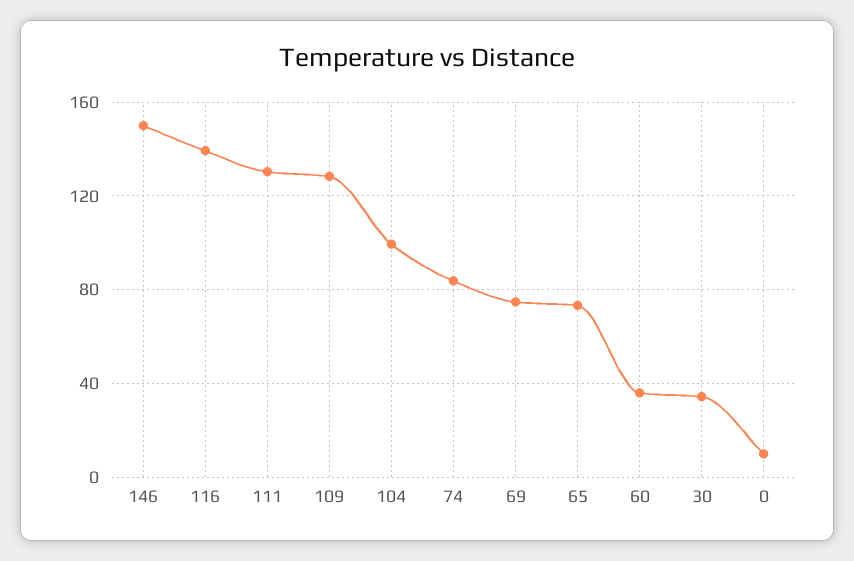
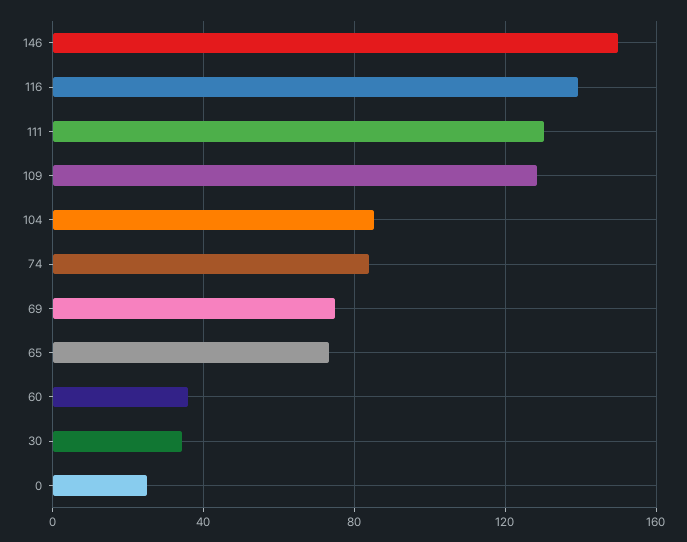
  {
    "146": 150,
    "116": 140,
    "111": 130,
    "109": 130,
-   "104": 100,
+   "104": 85,
    "74": 85,
    "69": 75,
    "65": 75,
    "60": 35,
    "30": 35,
-   "0": 10
+   "0": 25
  }

